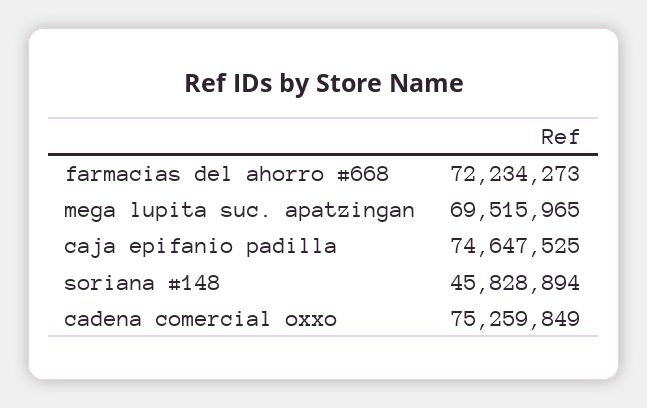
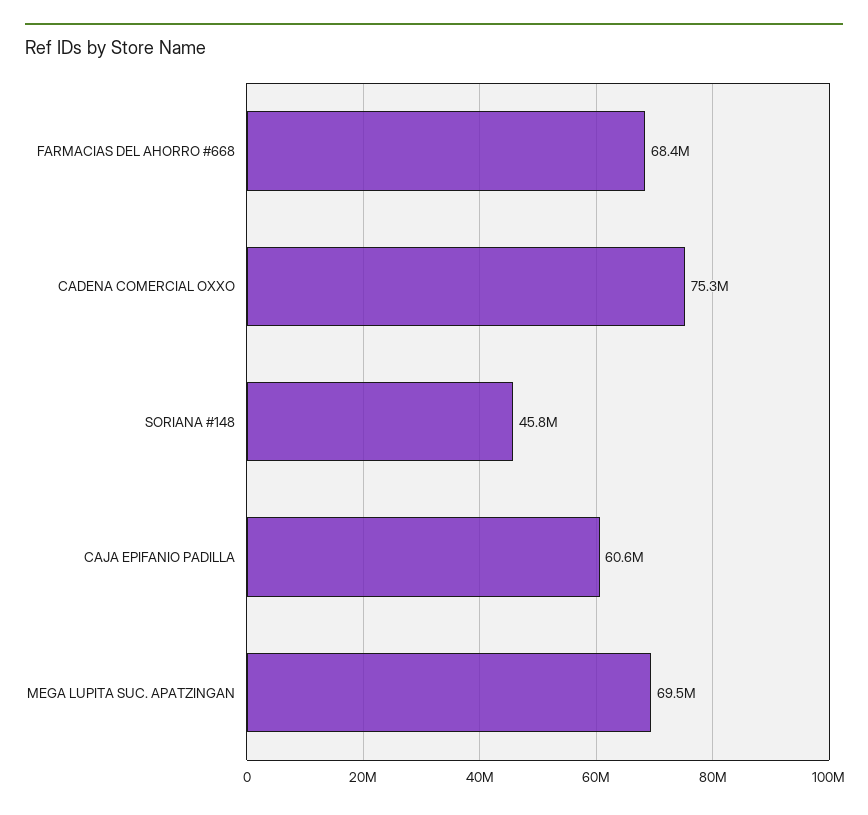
  {
-   "farmacias del ahorro #668": 72234273,
+   "farmacias del ahorro #668": 68400000,
    "mega lupita suc. apatzingan": 69515965,
-   "caja epifanio padilla": 74647525,
+   "caja epifanio padilla": 60600000,
    "soriana #148": 45828894,
    "cadena comercial oxxo": 75259849
  }

